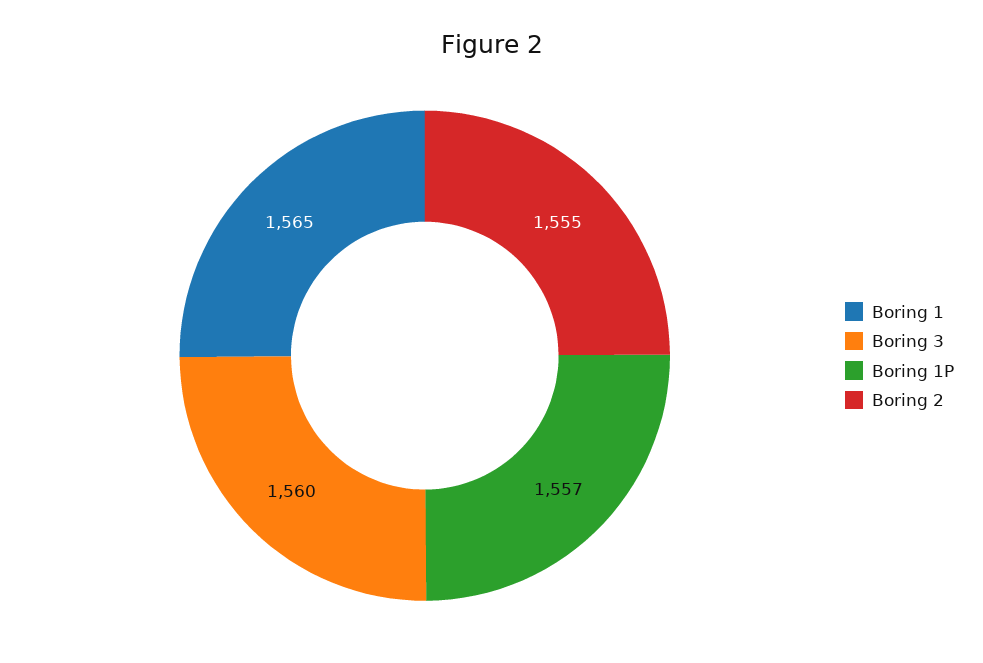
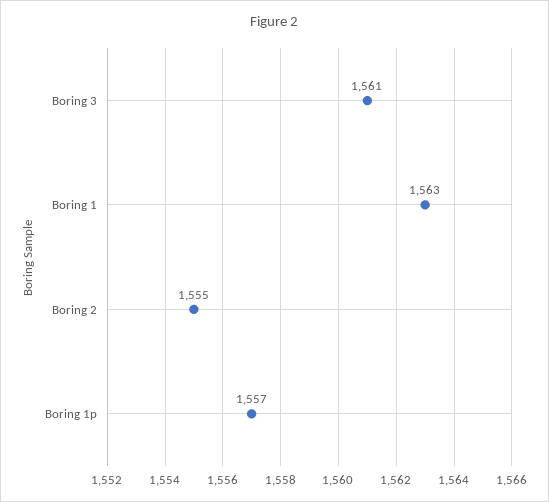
  {
-   "Boring 1": 1565,
+   "Boring 1": 1563,
-   "Boring 3": 1560,
+   "Boring 3": 1561,
    "Boring 1P": 1557,
    "Boring 2": 1555
  }

